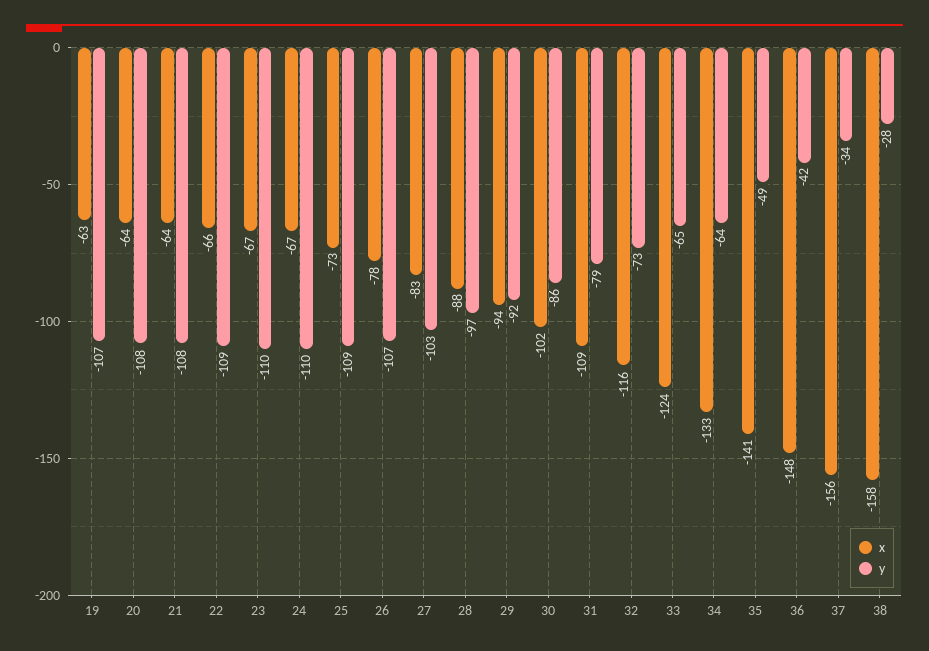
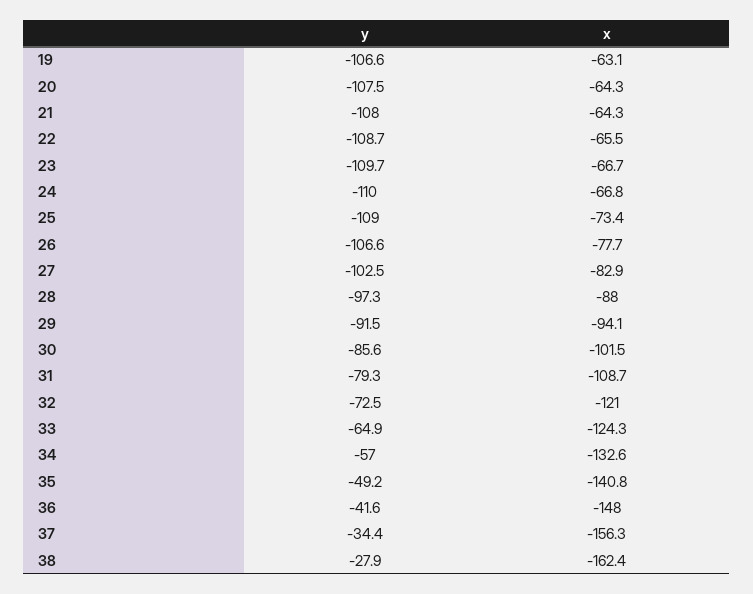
  {
    "x": {
      "19": -63.1,
      "20": -64.3,
      "21": -64.3,
      "22": -65.5,
      "23": -66.7,
      "24": -66.8,
      "25": -73.4,
      "26": -77.7,
      "27": -82.9,
      "28": -88,
      "29": -94.1,
      "30": -101.5,
      "31": -108.7,
-     "32": -116,
+     "32": -121,
      "33": -124.3,
      "34": -132.6,
      "35": -140.8,
      "36": -148,
      "37": -156.3,
-     "38": -158
+     "38": -162.4
    },
    "y": {
      "19": -106.6,
      "20": -107.5,
      "21": -108,
      "22": -108.7,
      "23": -109.7,
      "24": -110,
      "25": -109,
      "26": -106.6,
      "27": -102.5,
      "28": -97.3,
      "29": -91.5,
      "30": -85.6,
      "31": -79.3,
      "32": -72.5,
      "33": -64.9,
-     "34": -64,
+     "34": -57,
      "35": -49.2,
      "36": -41.6,
      "37": -34.4,
      "38": -27.9
    }
  }

